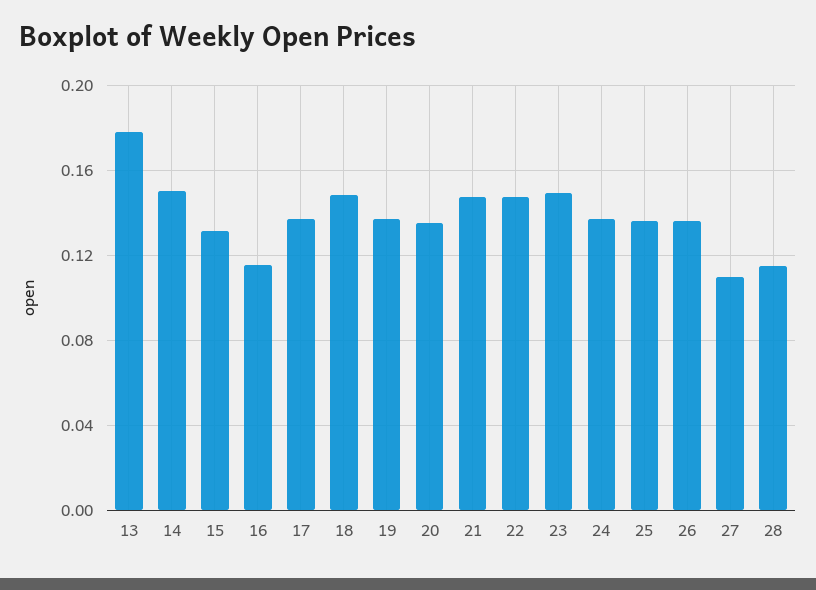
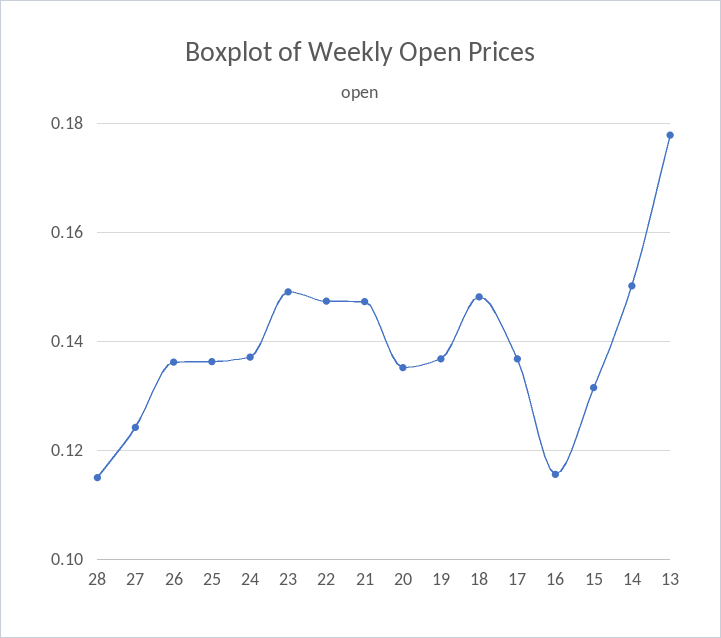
  {
    "13": 0.178,
    "14": 0.15,
    "15": 0.132,
    "16": 0.116,
    "17": 0.136,
    "18": 0.148,
    "19": 0.136,
    "20": 0.136,
    "21": 0.148,
    "22": 0.148,
    "23": 0.15,
    "24": 0.138,
    "25": 0.136,
    "26": 0.136,
-   "27": 0.11,
+   "27": 0.124,
    "28": 0.116
  }

